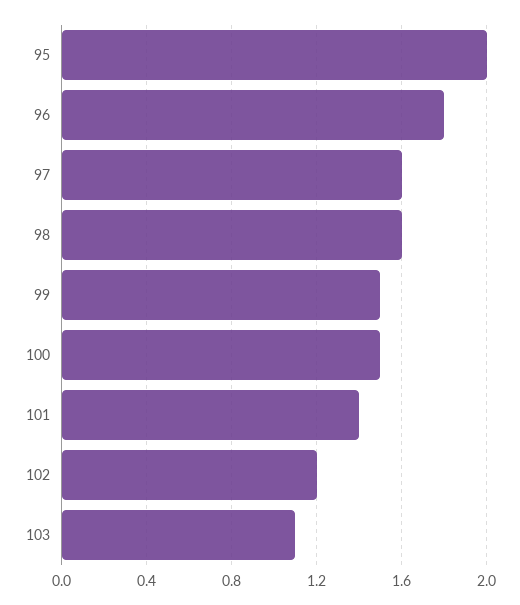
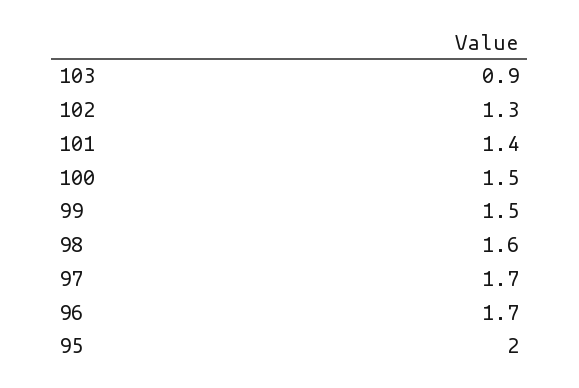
  {
    "95": 2,
-   "96": 1.8,
+   "96": 1.7,
-   "97": 1.6,
+   "97": 1.7,
    "98": 1.6,
    "99": 1.5,
    "100": 1.5,
    "101": 1.4,
-   "102": 1.2,
+   "102": 1.3,
-   "103": 1.1
+   "103": 0.9
  }

